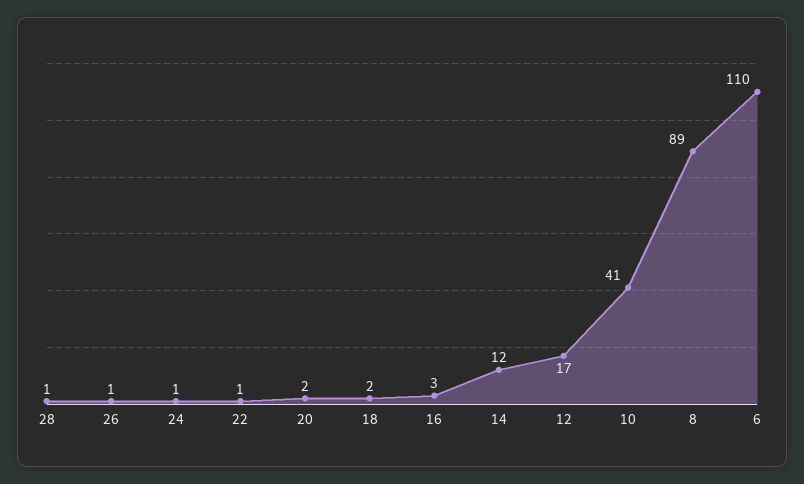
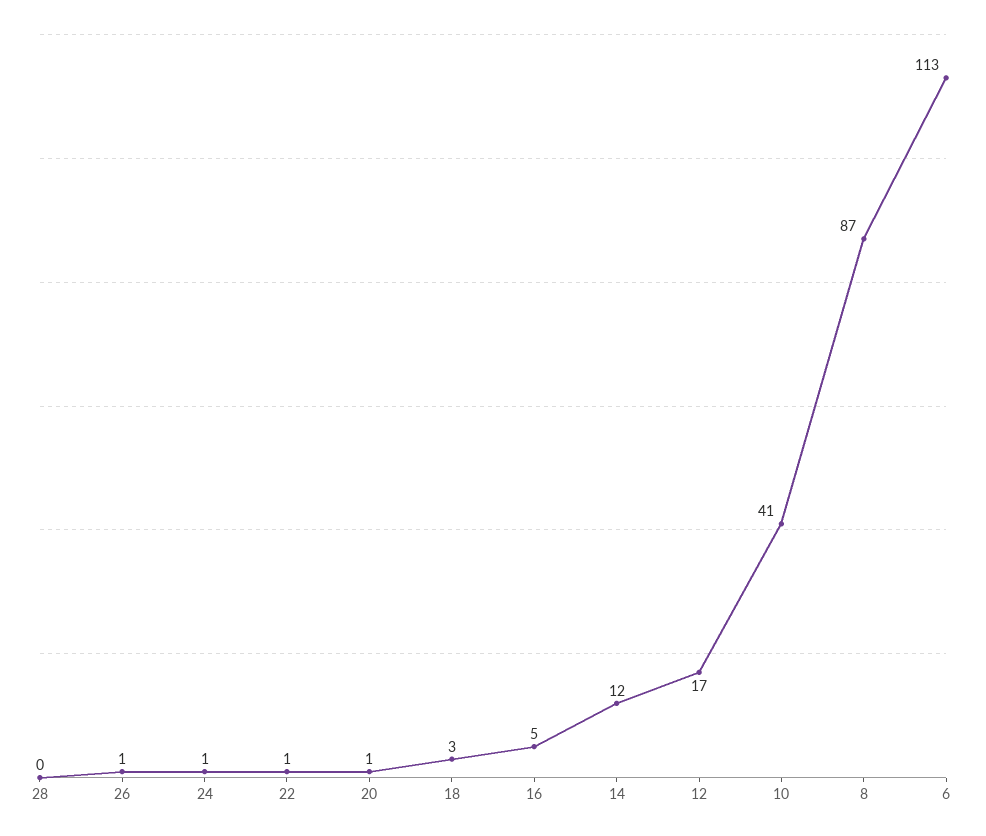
  {
-   "28": 1,
+   "28": 0,
    "26": 1,
    "24": 1,
    "22": 1,
-   "20": 2,
+   "20": 1,
-   "18": 2,
+   "18": 3,
-   "16": 3,
+   "16": 5,
    "14": 12,
    "12": 17,
    "10": 41,
-   "8": 89,
+   "8": 87,
-   "6": 110
+   "6": 113
  }

